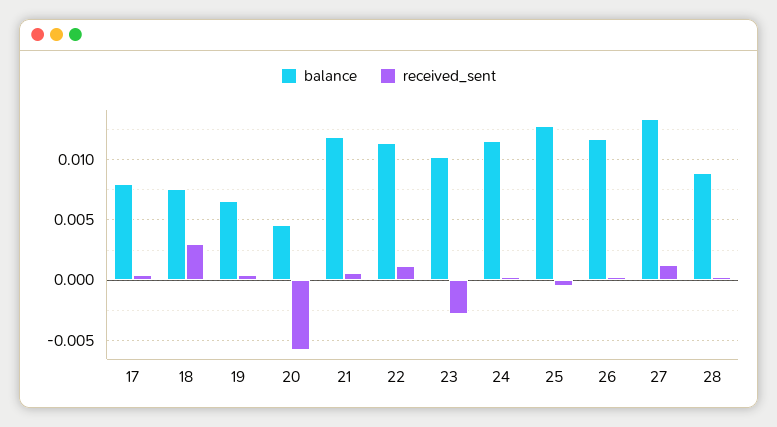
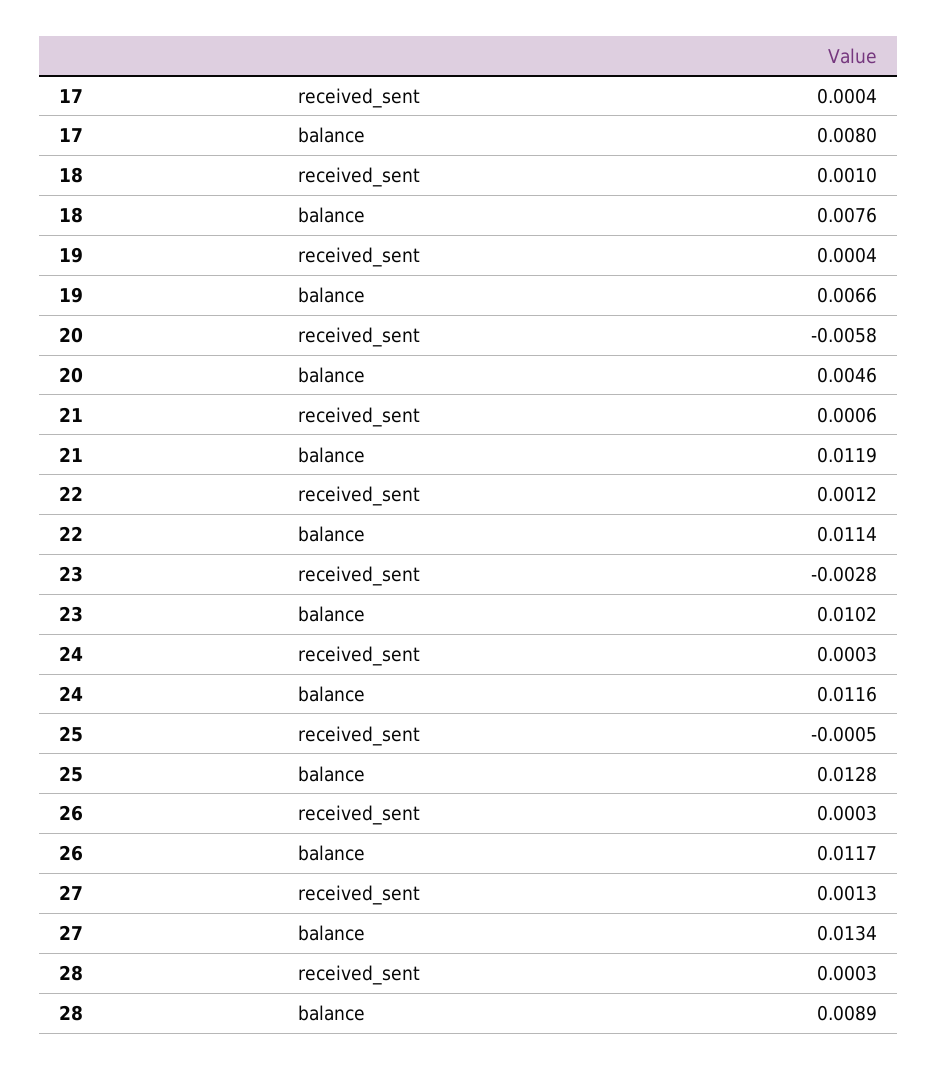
  {
    "balance": {
      "17": 0.008,
      "18": 0.0076,
      "19": 0.0066,
      "20": 0.0046,
      "21": 0.0119,
      "22": 0.0114,
      "23": 0.0102,
      "24": 0.0116,
      "25": 0.0128,
      "26": 0.0117,
      "27": 0.0134,
      "28": 0.0089
    },
    "received_sent": {
      "17": 0.0004,
-     "18": 0.003,
+     "18": 0.001,
      "19": 0.0004,
      "20": -0.0058,
      "21": 0.0006,
      "22": 0.0012,
      "23": -0.0028,
      "24": 0.0003,
      "25": -0.0005,
      "26": 0.0003,
      "27": 0.0013,
      "28": 0.0003
    }
  }

